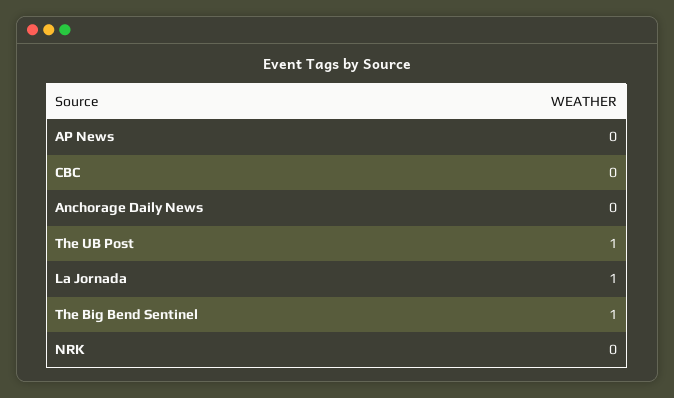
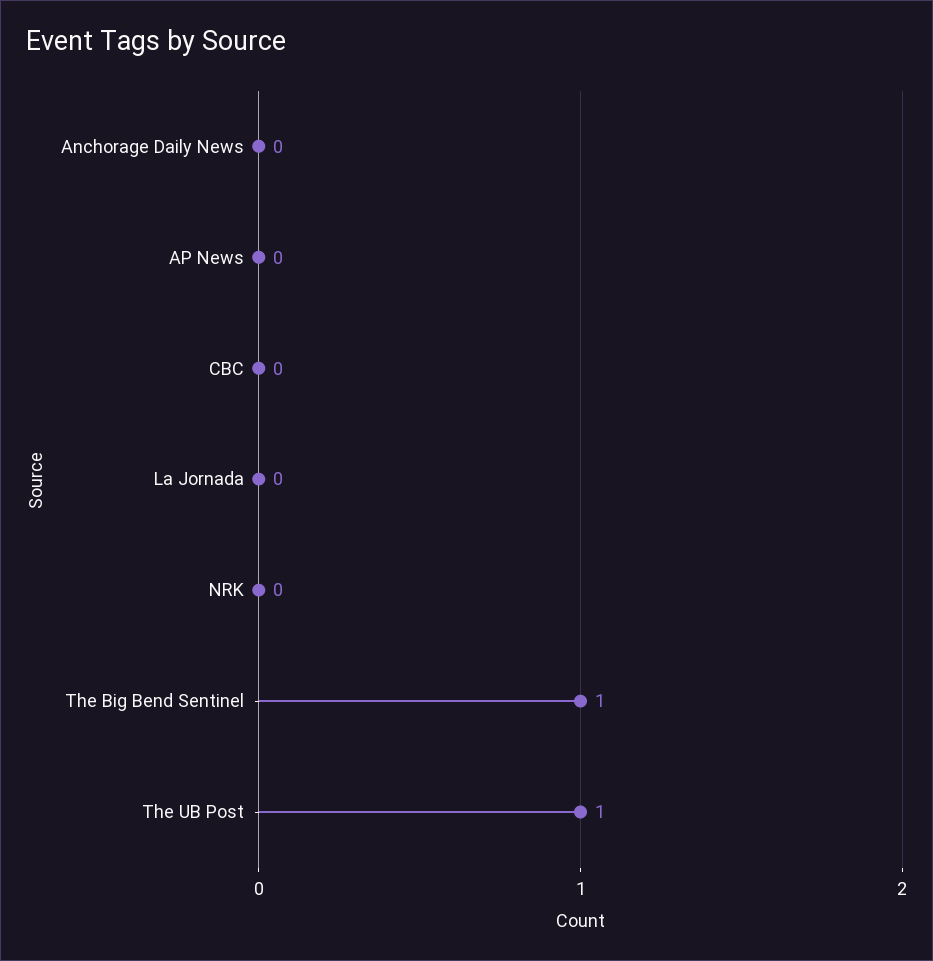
  {
    "AP News": 0,
    "CBC": 0,
    "Anchorage Daily News": 0,
    "The UB Post": 1,
-   "La Jornada": 1,
+   "La Jornada": 0,
    "The Big Bend Sentinel": 1,
    "NRK": 0
  }

